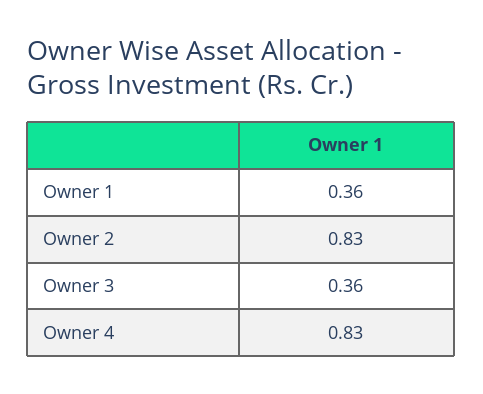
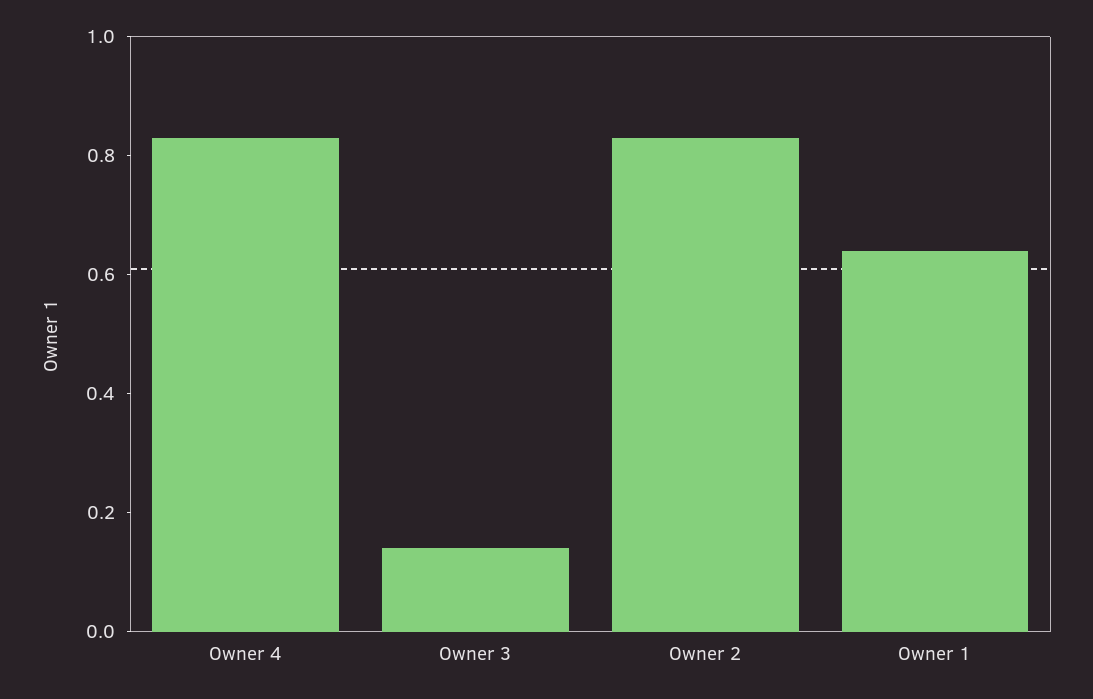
  {
-   "Owner 1": 0.36,
+   "Owner 1": 0.65,
    "Owner 2": 0.83,
-   "Owner 3": 0.36,
+   "Owner 3": 0.15,
    "Owner 4": 0.83
  }

